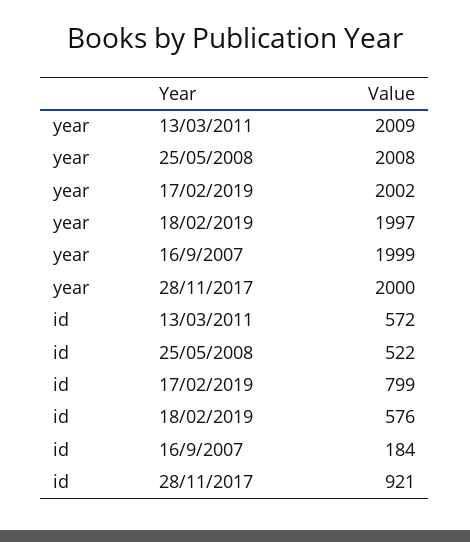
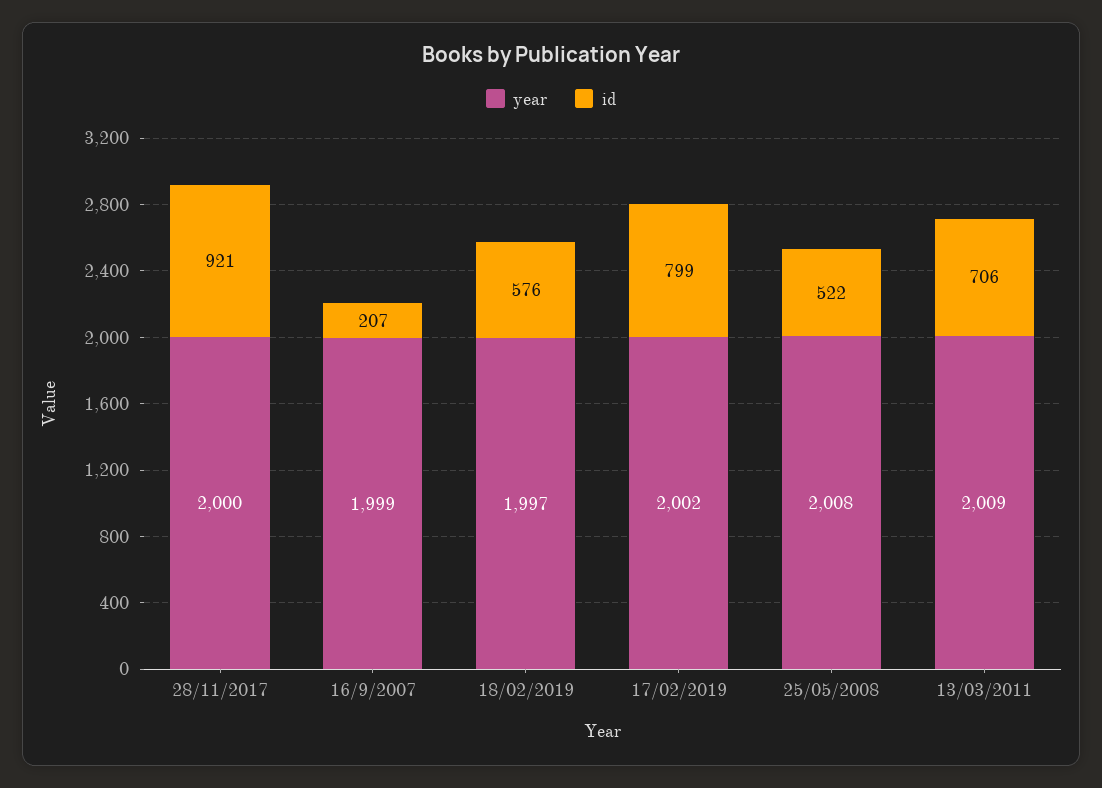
  {
    "year": {
      "13/03/2011": 2009,
      "25/05/2008": 2008,
      "17/02/2019": 2002,
      "18/02/2019": 1997,
      "16/9/2007": 1999,
      "28/11/2017": 2000
    },
    "id": {
-     "13/03/2011": 572,
+     "13/03/2011": 706,
      "25/05/2008": 522,
      "17/02/2019": 799,
      "18/02/2019": 576,
-     "16/9/2007": 184,
+     "16/9/2007": 207,
      "28/11/2017": 921
    }
  }

